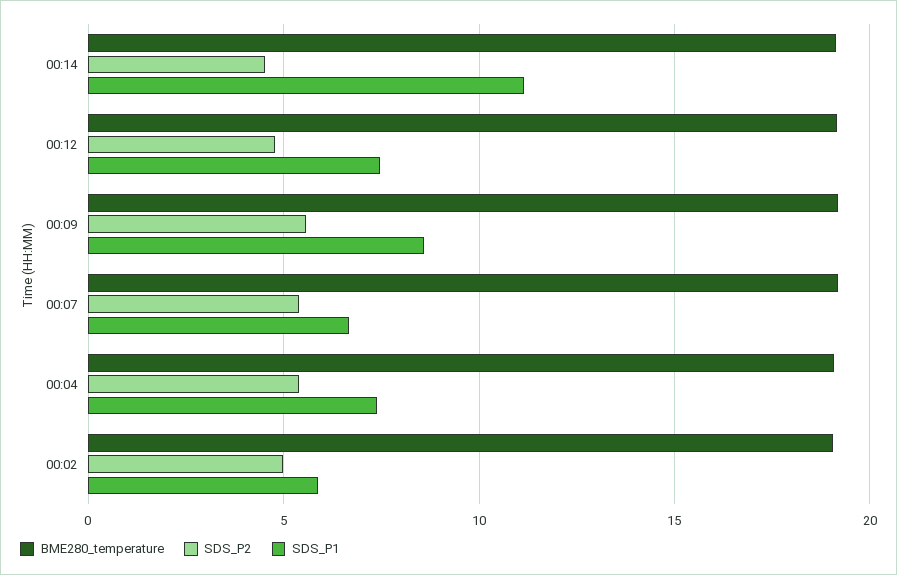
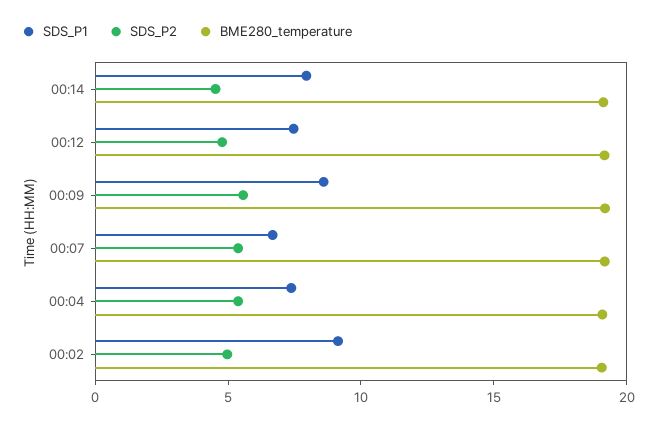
  {
    "BME280_temperature": {
      "00:14": 19,
      "00:12": 19,
      "00:09": 19,
      "00:07": 19,
      "00:04": 19,
      "00:02": 19
    },
    "SDS_P2": {
      "00:14": 4.5,
      "00:12": 5,
      "00:09": 5.5,
      "00:07": 5.5,
      "00:04": 5.5,
      "00:02": 5
    },
    "SDS_P1": {
-     "00:14": 11,
+     "00:14": 8,
      "00:12": 7.5,
      "00:09": 8.5,
      "00:07": 6.5,
      "00:04": 7.5,
-     "00:02": 6
+     "00:02": 9
    }
  }

